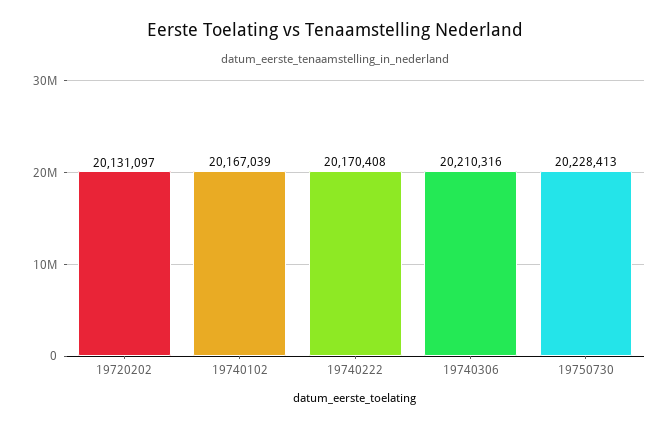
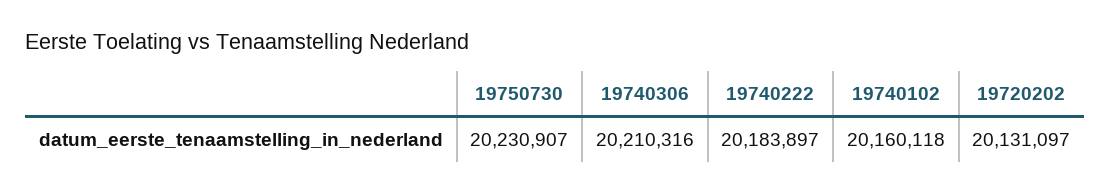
  {
    "19720202": 20131097,
-   "19740102": 20167039,
+   "19740102": 20160118,
-   "19740222": 20170408,
+   "19740222": 20183897,
    "19740306": 20210316,
-   "19750730": 20228413
+   "19750730": 20230907
  }

